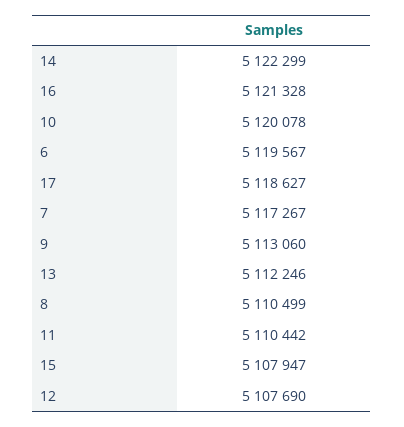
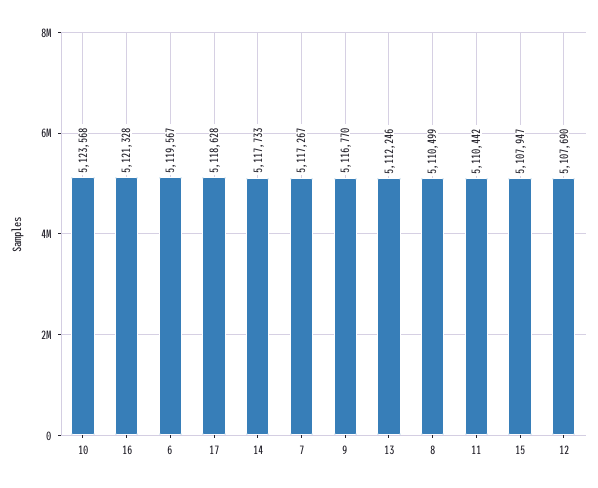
  {
-   "14": 5122299,
+   "14": 5117733,
    "16": 5121328,
-   "10": 5120078,
+   "10": 5123568,
    "6": 5119567,
-   "17": 5118627,
+   "17": 5118628,
    "7": 5117267,
-   "9": 5113060,
+   "9": 5116770,
    "13": 5112246,
    "8": 5110499,
    "11": 5110442,
    "15": 5107947,
    "12": 5107690
  }

